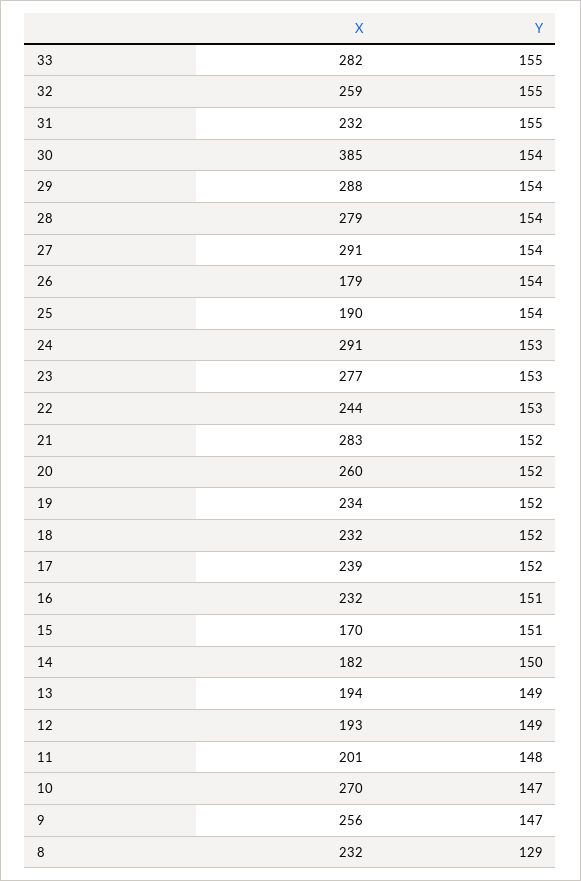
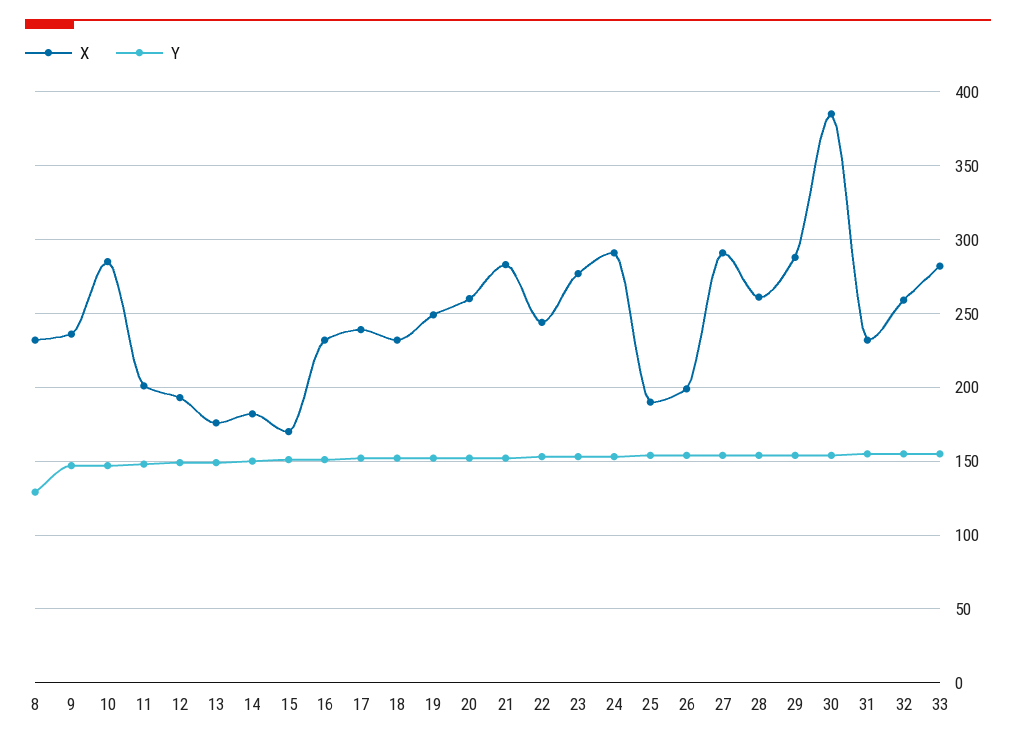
  {
    "X": {
      "33": 282,
      "32": 259,
      "31": 232,
      "30": 385,
      "29": 288,
-     "28": 279,
+     "28": 260,
      "27": 291,
-     "26": 179,
+     "26": 200,
      "25": 190,
      "24": 291,
      "23": 277,
      "22": 244,
      "21": 283,
      "20": 260,
-     "19": 234,
+     "19": 250,
      "18": 232,
      "17": 239,
      "16": 232,
      "15": 170,
      "14": 182,
-     "13": 194,
+     "13": 175,
      "12": 193,
      "11": 201,
-     "10": 270,
+     "10": 285,
-     "9": 256,
+     "9": 235,
      "8": 232
    },
    "Y": {
      "33": 155,
      "32": 155,
      "31": 155,
      "30": 154,
      "29": 154,
      "28": 154,
      "27": 154,
      "26": 154,
      "25": 154,
      "24": 153,
      "23": 153,
      "22": 153,
      "21": 152,
      "20": 152,
      "19": 152,
      "18": 152,
      "17": 152,
      "16": 151,
      "15": 151,
      "14": 150,
      "13": 149,
      "12": 149,
      "11": 148,
      "10": 147,
      "9": 147,
      "8": 129
    }
  }

